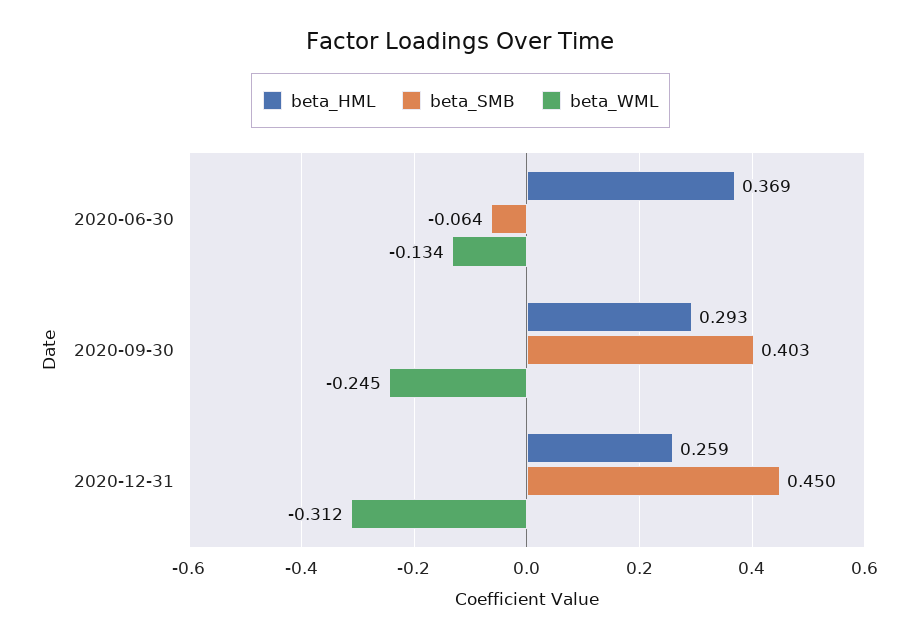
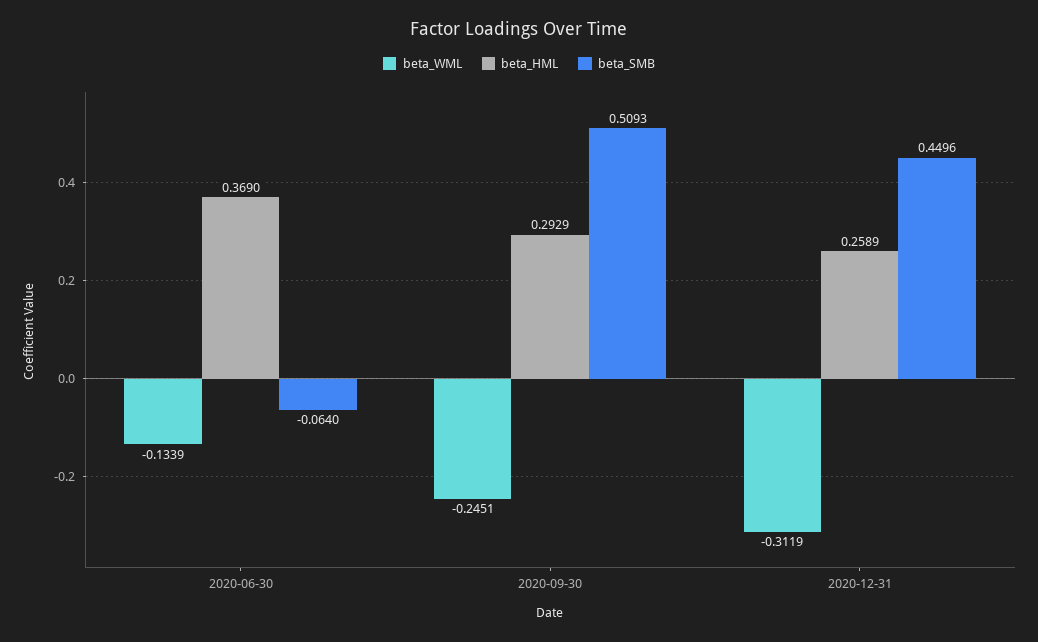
  {
    "beta_HML": {
      "2020-06-30": 0.369,
      "2020-09-30": 0.2929,
      "2020-12-31": 0.2589
    },
    "beta_SMB": {
      "2020-06-30": -0.064,
-     "2020-09-30": 0.403,
+     "2020-09-30": 0.5093,
      "2020-12-31": 0.4496
    },
    "beta_WML": {
      "2020-06-30": -0.1339,
      "2020-09-30": -0.2451,
      "2020-12-31": -0.3119
    }
  }

